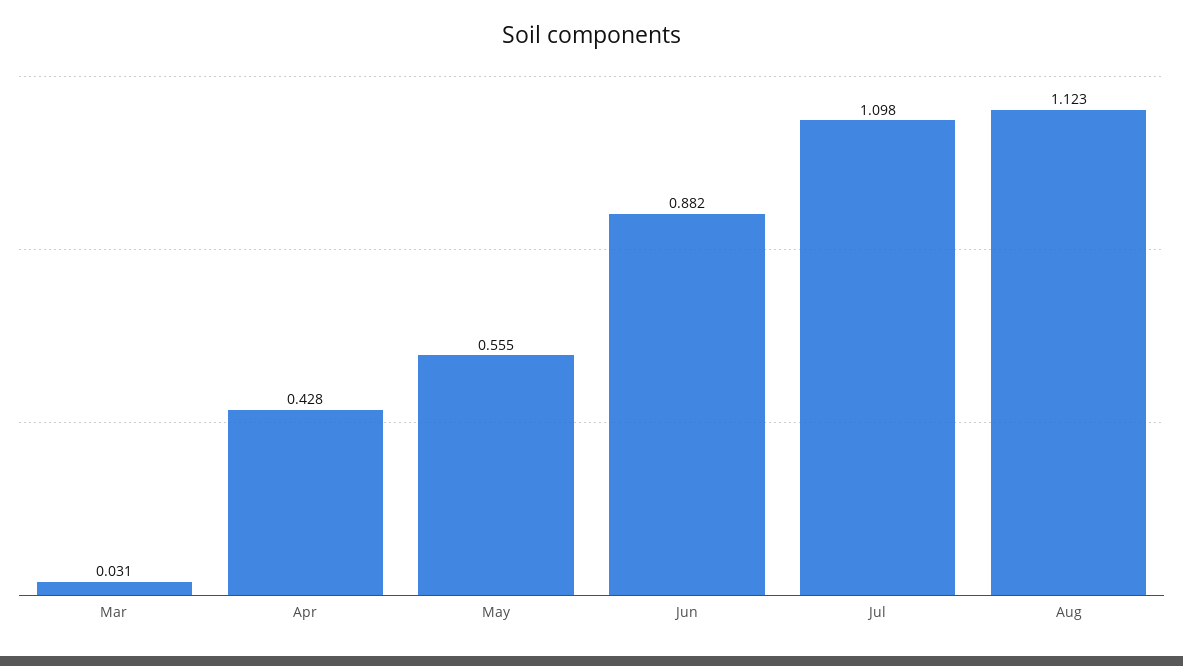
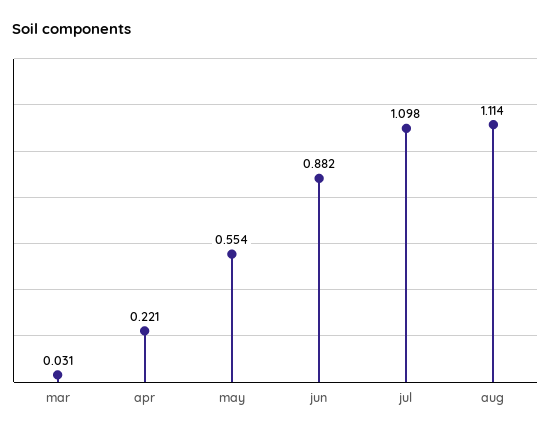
  {
    "Mar": 0.031,
-   "Apr": 0.428,
+   "Apr": 0.221,
-   "May": 0.555,
+   "May": 0.554,
    "Jun": 0.882,
    "Jul": 1.098,
-   "Aug": 1.123
+   "Aug": 1.114
  }

